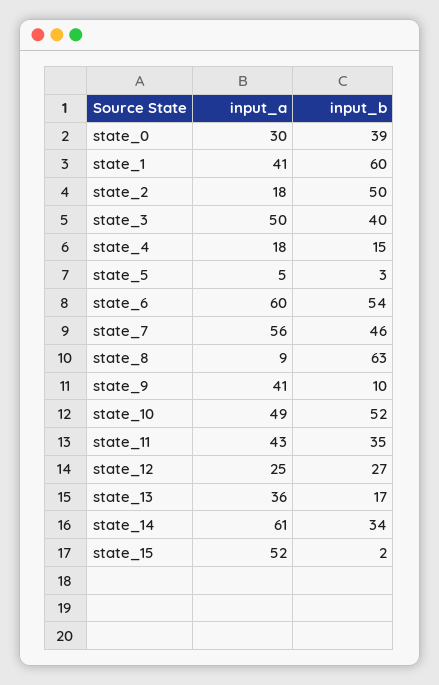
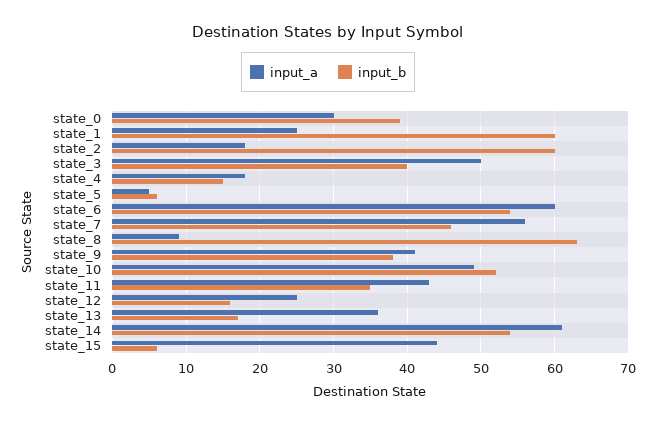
  {
    "input_a": {
      "state_0": 30,
-     "state_1": 41,
+     "state_1": 25,
      "state_2": 18,
      "state_3": 50,
      "state_4": 18,
      "state_5": 5,
      "state_6": 60,
      "state_7": 56,
      "state_8": 9,
      "state_9": 41,
      "state_10": 49,
      "state_11": 43,
      "state_12": 25,
      "state_13": 36,
      "state_14": 61,
-     "state_15": 52
+     "state_15": 44
    },
    "input_b": {
      "state_0": 39,
      "state_1": 60,
-     "state_2": 50,
+     "state_2": 60,
      "state_3": 40,
      "state_4": 15,
-     "state_5": 3,
+     "state_5": 6,
      "state_6": 54,
      "state_7": 46,
      "state_8": 63,
-     "state_9": 10,
+     "state_9": 38,
      "state_10": 52,
      "state_11": 35,
-     "state_12": 27,
+     "state_12": 16,
      "state_13": 17,
-     "state_14": 34,
+     "state_14": 54,
-     "state_15": 2
+     "state_15": 6
    }
  }

